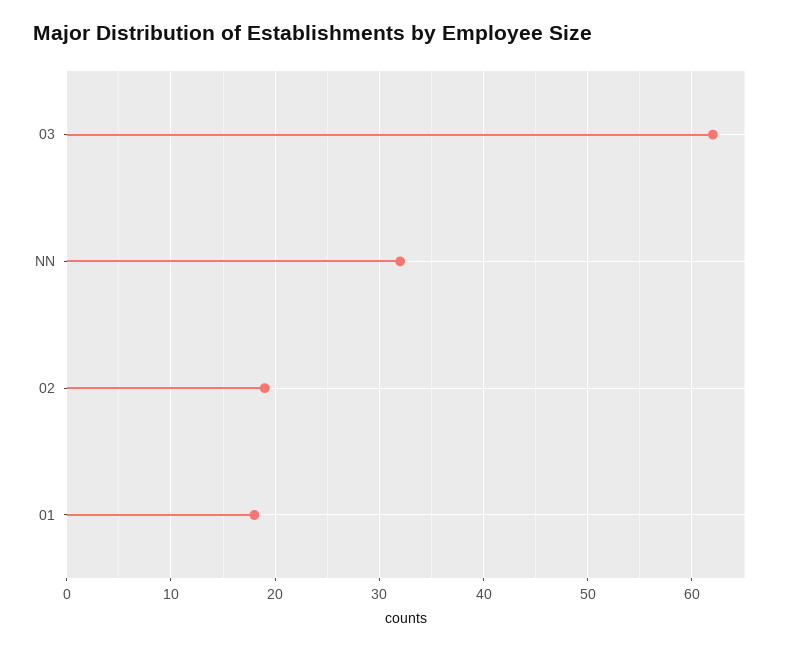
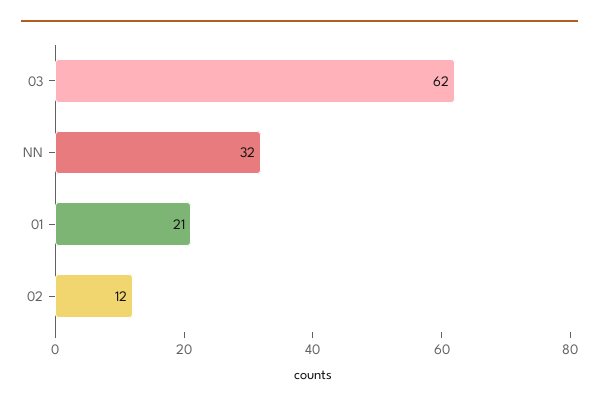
  {
    "03": 62,
    "NN": 32,
-   "02": 19,
+   "02": 12,
-   "01": 18
+   "01": 21
  }

